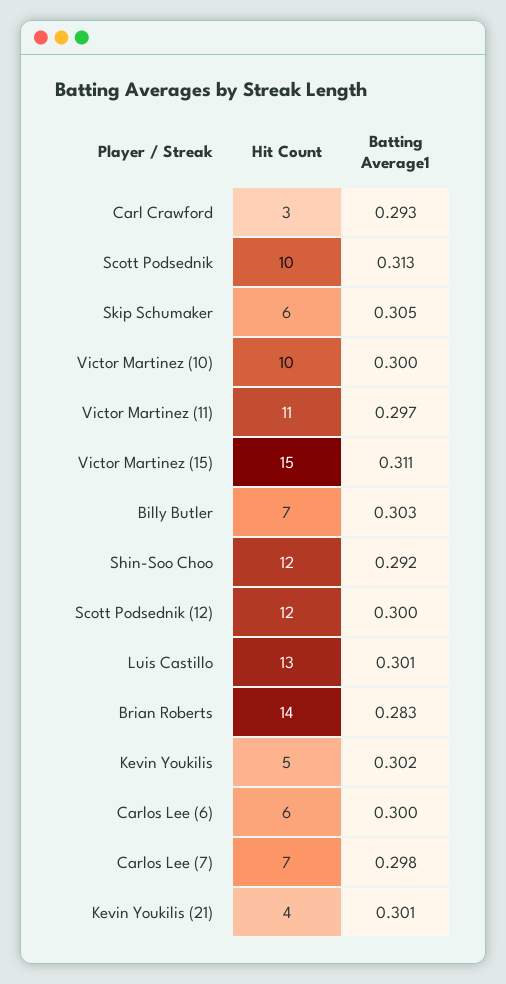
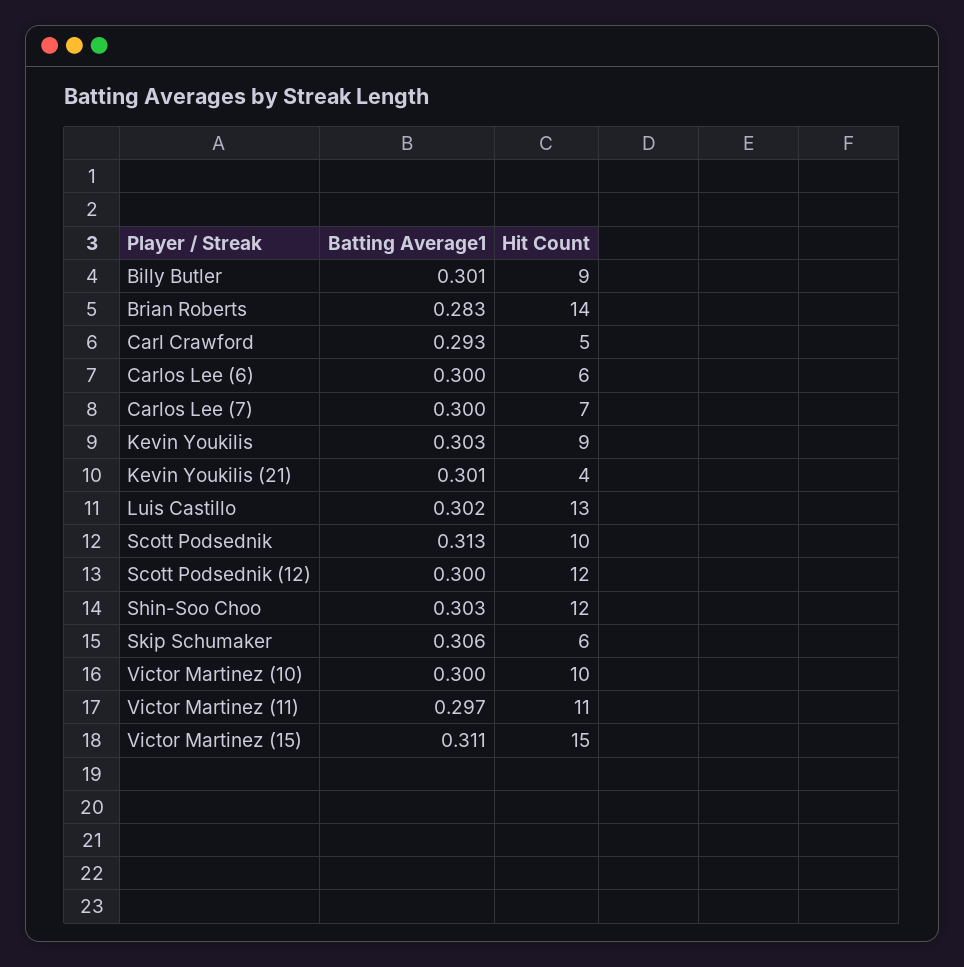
  {
    "Hit Count": {
-     "Carl Crawford": 3,
+     "Carl Crawford": 5,
      "Scott Podsednik": 10,
      "Skip Schumaker": 6,
      "Victor Martinez (10)": 10,
      "Victor Martinez (11)": 11,
      "Victor Martinez (15)": 15,
-     "Billy Butler": 7,
+     "Billy Butler": 9,
      "Shin-Soo Choo": 12,
      "Scott Podsednik (12)": 12,
      "Luis Castillo": 13,
      "Brian Roberts": 14,
-     "Kevin Youkilis": 5,
+     "Kevin Youkilis": 9,
      "Carlos Lee (6)": 6,
      "Carlos Lee (7)": 7,
      "Kevin Youkilis (21)": 4
    },
    "Batting Average1": {
      "Carl Crawford": 0.293,
      "Scott Podsednik": 0.313,
-     "Skip Schumaker": 0.305,
+     "Skip Schumaker": 0.306,
      "Victor Martinez (10)": 0.3,
      "Victor Martinez (11)": 0.297,
      "Victor Martinez (15)": 0.311,
-     "Billy Butler": 0.303,
+     "Billy Butler": 0.301,
-     "Shin-Soo Choo": 0.292,
+     "Shin-Soo Choo": 0.303,
      "Scott Podsednik (12)": 0.3,
-     "Luis Castillo": 0.301,
+     "Luis Castillo": 0.302,
      "Brian Roberts": 0.283,
-     "Kevin Youkilis": 0.302,
+     "Kevin Youkilis": 0.303,
      "Carlos Lee (6)": 0.3,
-     "Carlos Lee (7)": 0.298,
+     "Carlos Lee (7)": 0.3,
      "Kevin Youkilis (21)": 0.301
    }
  }

